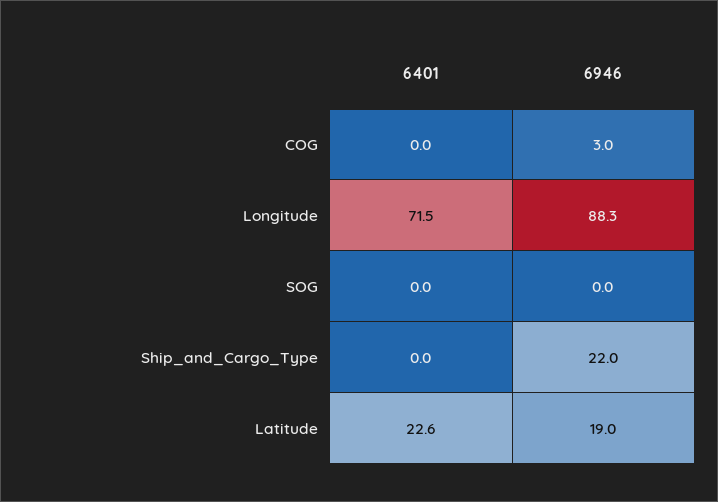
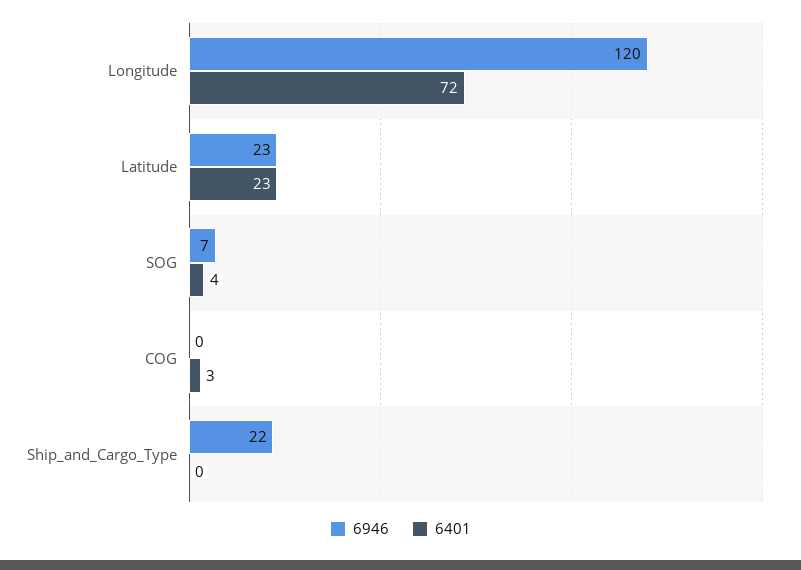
  {
    "6401": {
-     "COG": 0,
+     "COG": 3,
      "Longitude": 71.5,
-     "SOG": 0,
+     "SOG": 4,
      "Ship_and_Cargo_Type": 0,
      "Latitude": 22.6
    },
    "6946": {
-     "COG": 3,
+     "COG": 0,
-     "Longitude": 88.3,
+     "Longitude": 120,
-     "SOG": 0,
+     "SOG": 7,
      "Ship_and_Cargo_Type": 22,
-     "Latitude": 19
+     "Latitude": 23
    }
  }

